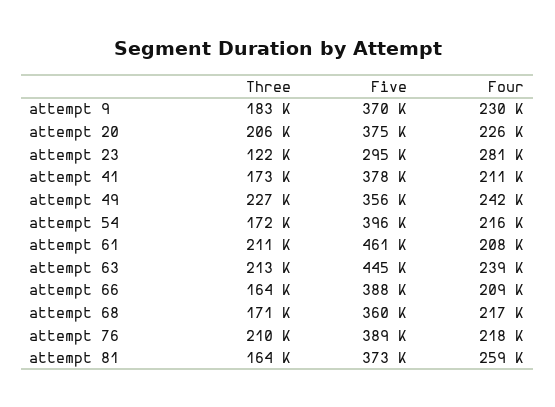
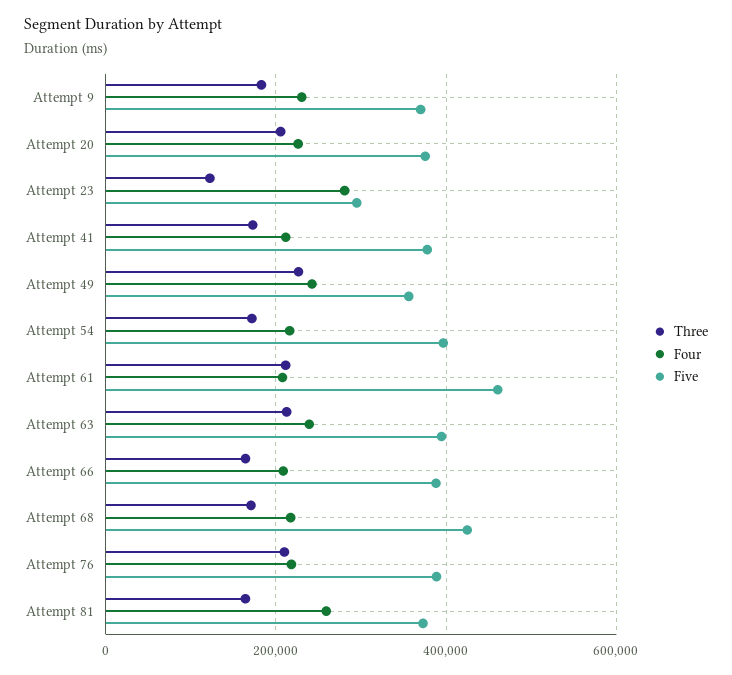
  {
    "Three": {
      "attempt 9": 183000,
      "attempt 20": 206000,
      "attempt 23": 122000,
      "attempt 41": 173000,
      "attempt 49": 227000,
      "attempt 54": 172000,
      "attempt 61": 211000,
      "attempt 63": 213000,
      "attempt 66": 164000,
      "attempt 68": 171000,
      "attempt 76": 210000,
      "attempt 81": 164000
    },
    "Five": {
      "attempt 9": 370000,
      "attempt 20": 375000,
      "attempt 23": 295000,
      "attempt 41": 378000,
      "attempt 49": 356000,
      "attempt 54": 396000,
      "attempt 61": 461000,
-     "attempt 63": 445000,
+     "attempt 63": 400000,
      "attempt 66": 388000,
-     "attempt 68": 360000,
+     "attempt 68": 420000,
      "attempt 76": 389000,
      "attempt 81": 373000
    },
    "Four": {
      "attempt 9": 230000,
      "attempt 20": 226000,
      "attempt 23": 281000,
      "attempt 41": 211000,
      "attempt 49": 242000,
      "attempt 54": 216000,
      "attempt 61": 208000,
      "attempt 63": 239000,
      "attempt 66": 209000,
      "attempt 68": 217000,
      "attempt 76": 218000,
      "attempt 81": 259000
    }
  }

